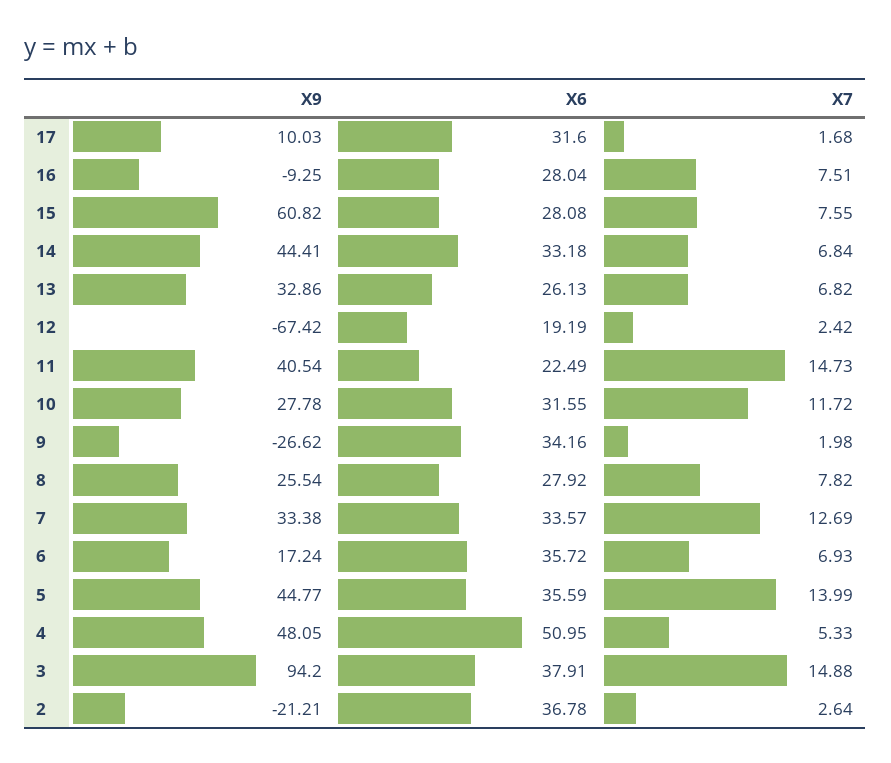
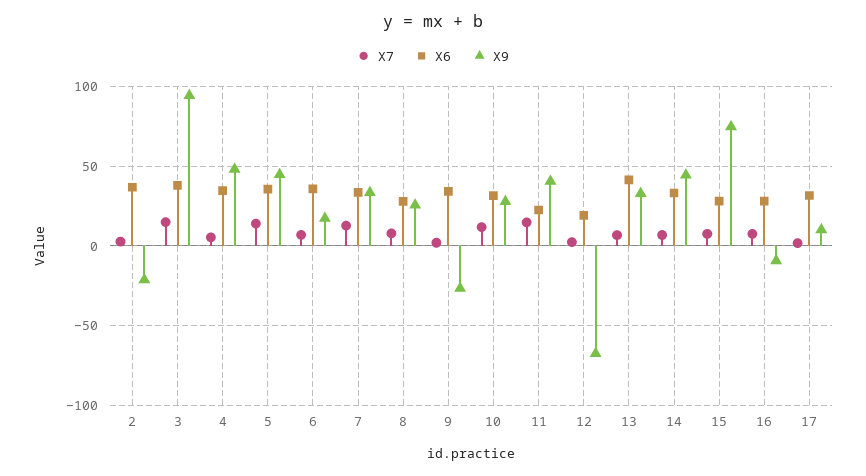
  {
    "X9": {
      "17": 10.03,
      "16": -9.25,
-     "15": 60.82,
+     "15": 75,
      "14": 44.41,
      "13": 32.86,
      "12": -67.42,
      "11": 40.54,
      "10": 27.78,
      "9": -26.62,
      "8": 25.54,
      "7": 33.38,
      "6": 17.24,
      "5": 44.77,
      "4": 48.05,
      "3": 94.2,
      "2": -21.21
    },
    "X6": {
      "17": 31.6,
      "16": 28.04,
      "15": 28.08,
      "14": 33.18,
-     "13": 26.13,
+     "13": 40,
      "12": 19.19,
      "11": 22.49,
      "10": 31.55,
      "9": 34.16,
      "8": 27.92,
      "7": 33.57,
      "6": 35.72,
      "5": 35.59,
-     "4": 50.95,
+     "4": 35,
      "3": 37.91,
      "2": 36.78
    },
    "X7": {
      "17": 1.68,
      "16": 7.51,
      "15": 7.55,
      "14": 6.84,
      "13": 6.82,
      "12": 2.42,
      "11": 14.73,
      "10": 11.72,
      "9": 1.98,
      "8": 7.82,
      "7": 12.69,
      "6": 6.93,
      "5": 13.99,
      "4": 5.33,
      "3": 14.88,
      "2": 2.64
    }
  }

